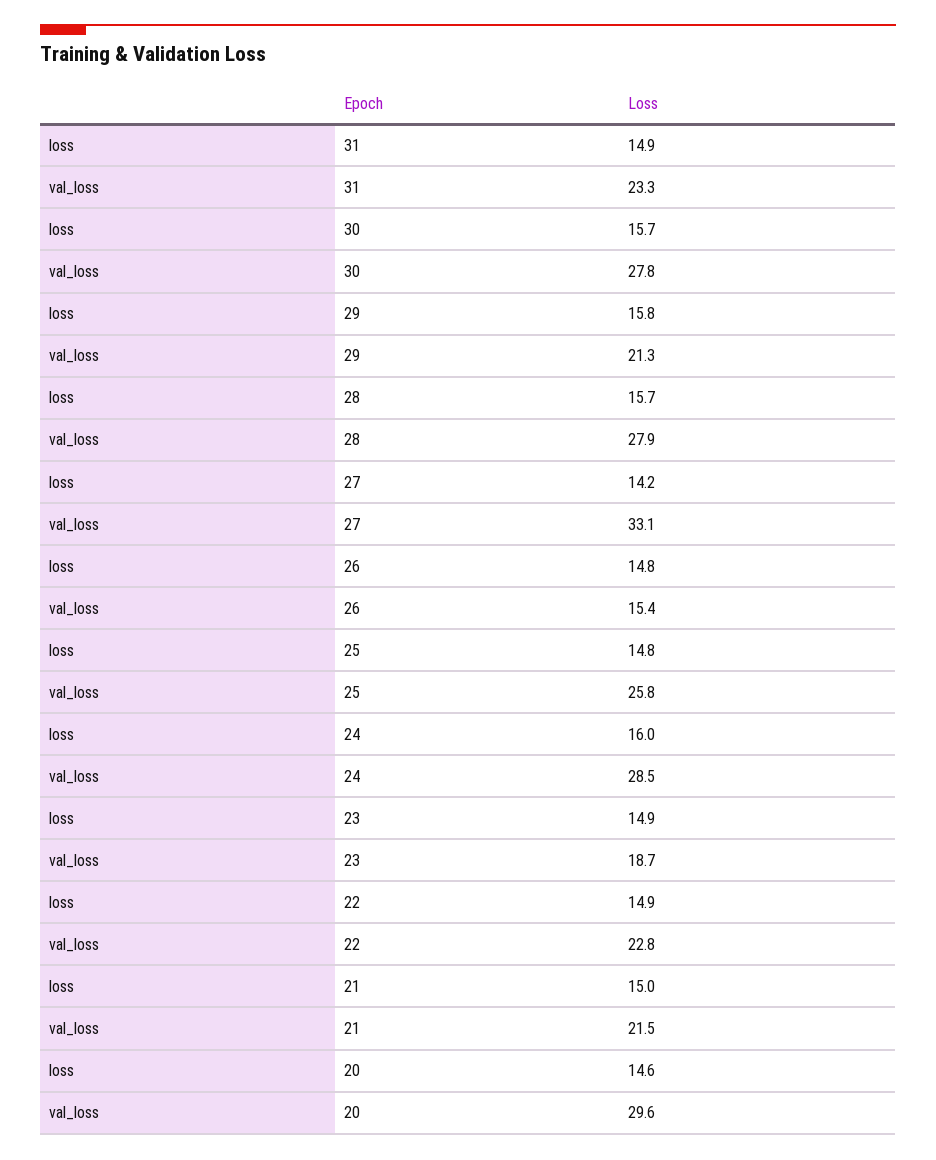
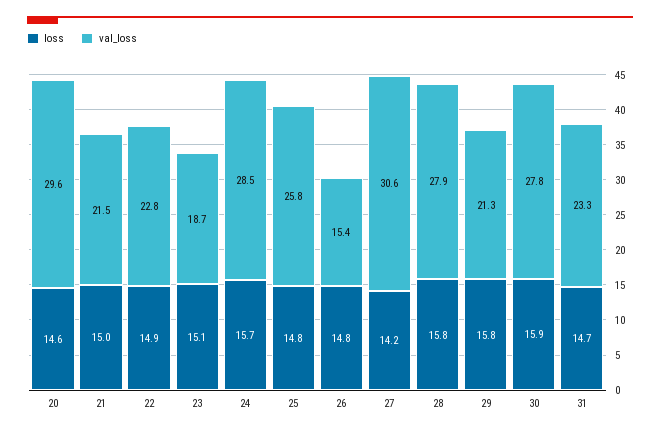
  {
    "loss": {
-     "31": 14.9,
+     "31": 14.7,
-     "30": 15.7,
+     "30": 15.9,
      "29": 15.8,
-     "28": 15.7,
+     "28": 15.8,
      "27": 14.2,
      "26": 14.8,
      "25": 14.8,
-     "24": 16,
+     "24": 15.7,
-     "23": 14.9,
+     "23": 15.1,
      "22": 14.9,
      "21": 15,
      "20": 14.6
    },
    "val_loss": {
      "31": 23.3,
      "30": 27.8,
      "29": 21.3,
      "28": 27.9,
-     "27": 33.1,
+     "27": 30.6,
      "26": 15.4,
      "25": 25.8,
      "24": 28.5,
      "23": 18.7,
      "22": 22.8,
      "21": 21.5,
      "20": 29.6
    }
  }

